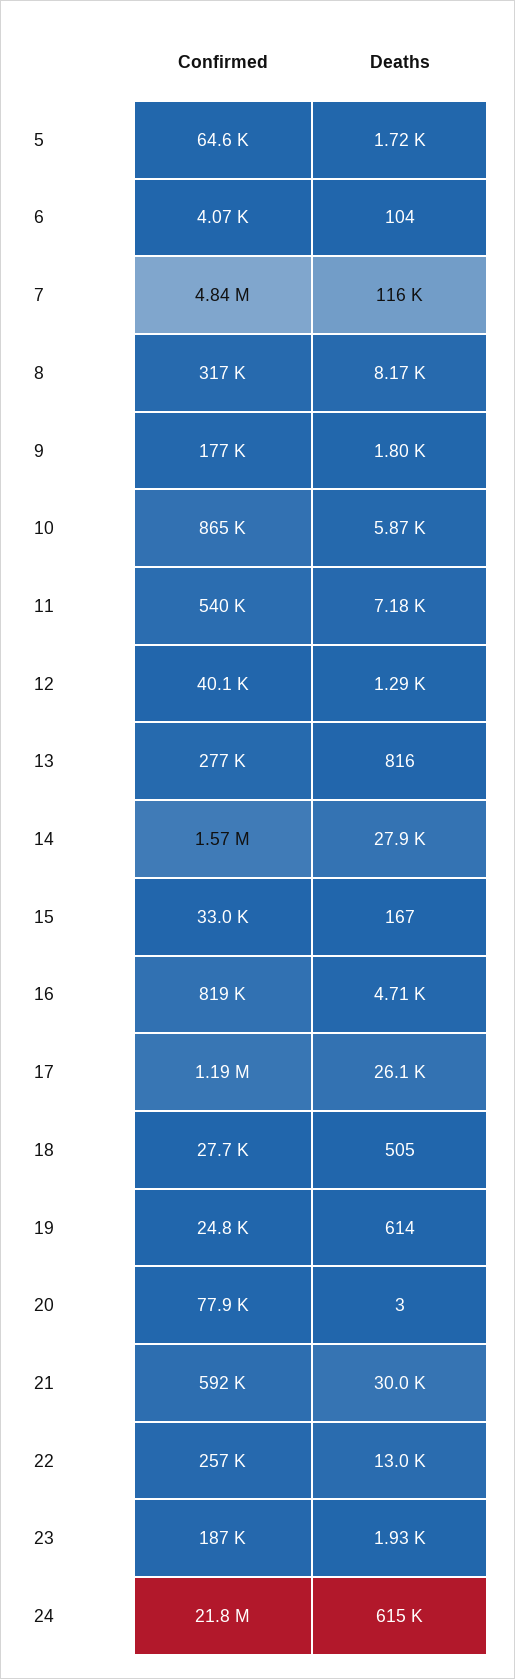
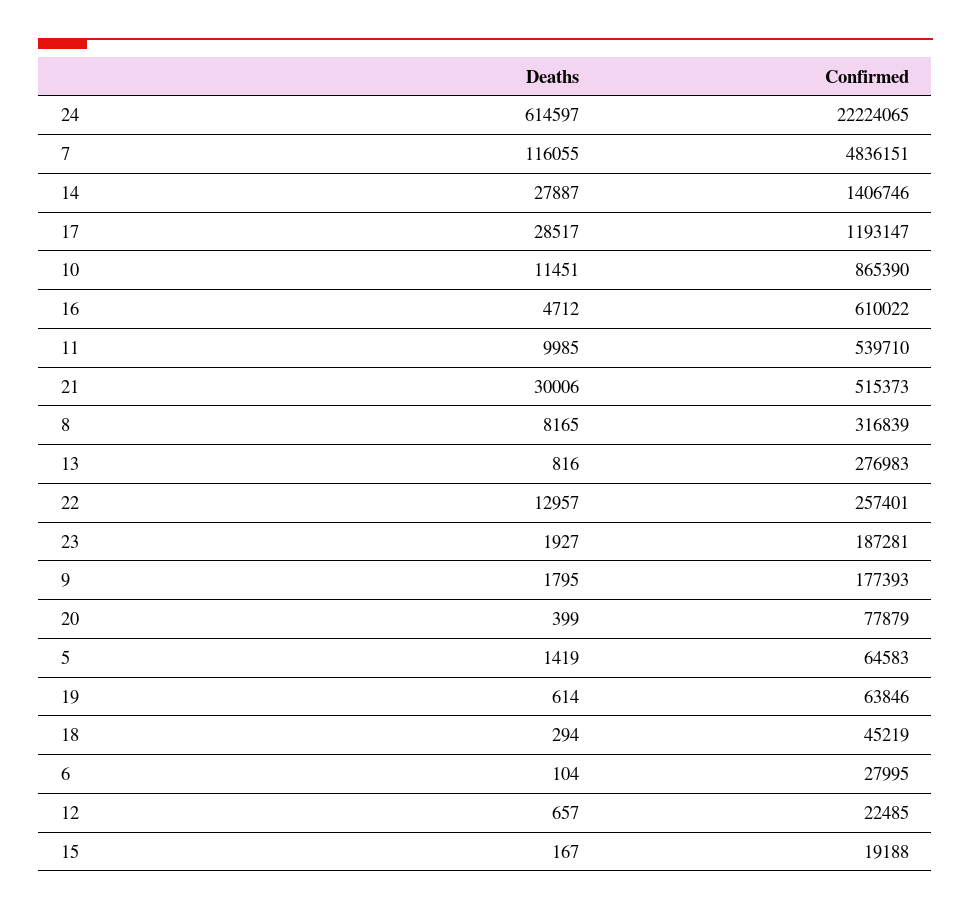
  {
    "Confirmed": {
      "5": 64583,
-     "6": 4070,
+     "6": 27995,
      "7": 4836151,
      "8": 316839,
      "9": 177393,
      "10": 865390,
      "11": 539710,
-     "12": 40100,
+     "12": 22485,
      "13": 276983,
-     "14": 1570000,
+     "14": 1406746,
-     "15": 33000,
+     "15": 19188,
-     "16": 819000,
+     "16": 610022,
      "17": 1193147,
-     "18": 27700,
+     "18": 45219,
-     "19": 24800,
+     "19": 63846,
      "20": 77879,
-     "21": 592000,
+     "21": 515373,
      "22": 257401,
      "23": 187281,
-     "24": 21800000
+     "24": 22224065
    },
    "Deaths": {
-     "5": 1720,
+     "5": 1419,
      "6": 104,
      "7": 116055,
      "8": 8165,
      "9": 1795,
-     "10": 5870,
+     "10": 11451,
-     "11": 7180,
+     "11": 9985,
-     "12": 1290,
+     "12": 657,
      "13": 816,
      "14": 27887,
      "15": 167,
      "16": 4712,
-     "17": 26100,
+     "17": 28517,
-     "18": 505,
+     "18": 294,
      "19": 614,
-     "20": 3,
+     "20": 399,
      "21": 30006,
      "22": 12957,
      "23": 1927,
      "24": 614597
    }
  }

